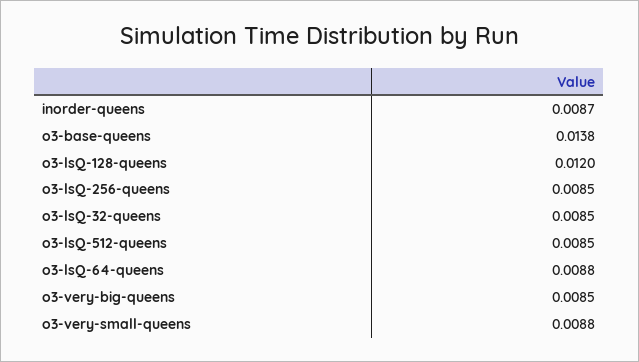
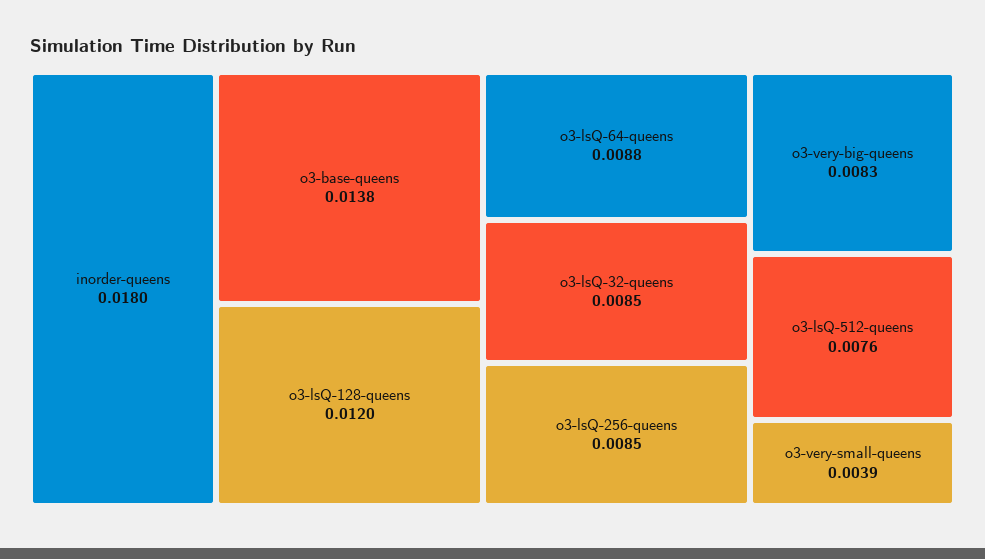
  {
-   "inorder-queens": 0.0087,
+   "inorder-queens": 0.018,
    "o3-base-queens": 0.0138,
    "o3-lsQ-128-queens": 0.012,
    "o3-lsQ-256-queens": 0.0085,
    "o3-lsQ-32-queens": 0.0085,
-   "o3-lsQ-512-queens": 0.0085,
+   "o3-lsQ-512-queens": 0.0076,
    "o3-lsQ-64-queens": 0.0088,
-   "o3-very-big-queens": 0.0085,
+   "o3-very-big-queens": 0.0083,
-   "o3-very-small-queens": 0.0088
+   "o3-very-small-queens": 0.0039
  }

